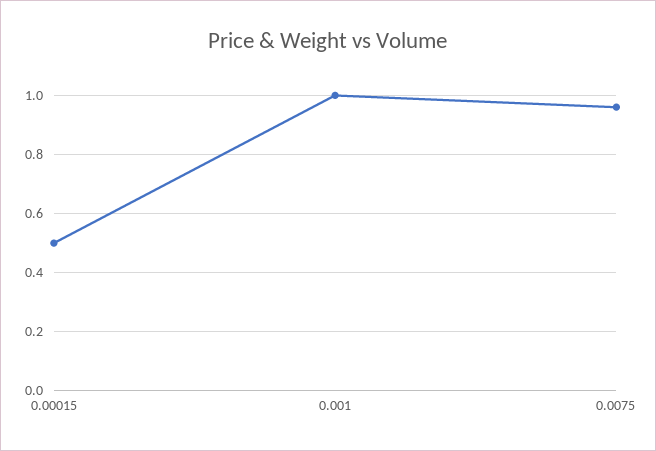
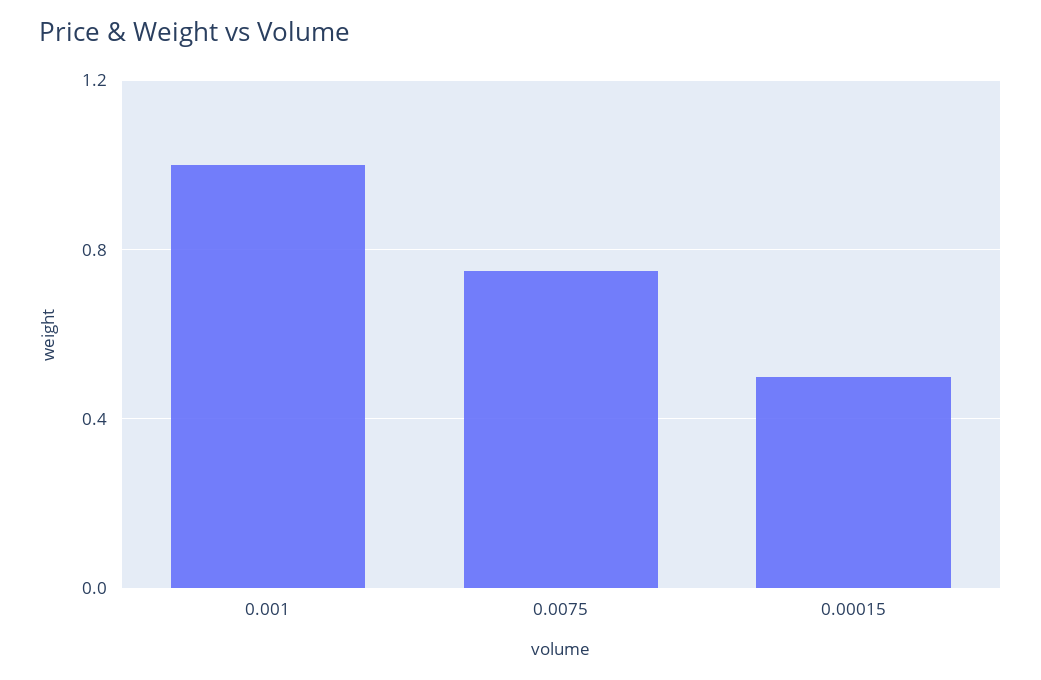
  {
    "0.00015": 0.5,
    "0.001": 1,
-   "0.0075": 0.95
+   "0.0075": 0.75
  }

